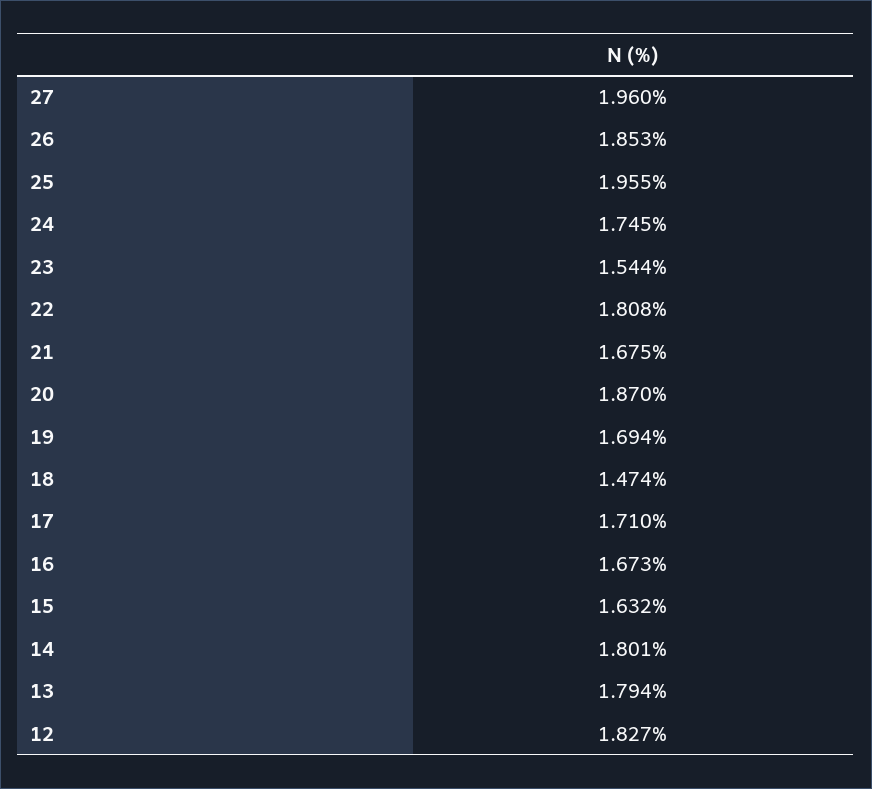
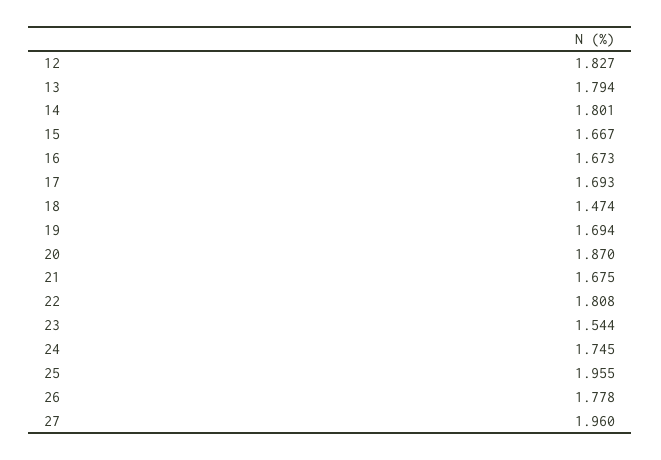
  {
    "27": 1.96,
-   "26": 1.853,
+   "26": 1.778,
    "25": 1.955,
    "24": 1.745,
    "23": 1.544,
    "22": 1.808,
    "21": 1.675,
    "20": 1.87,
    "19": 1.694,
    "18": 1.474,
-   "17": 1.71,
+   "17": 1.693,
    "16": 1.673,
-   "15": 1.632,
+   "15": 1.667,
    "14": 1.801,
    "13": 1.794,
    "12": 1.827
  }

